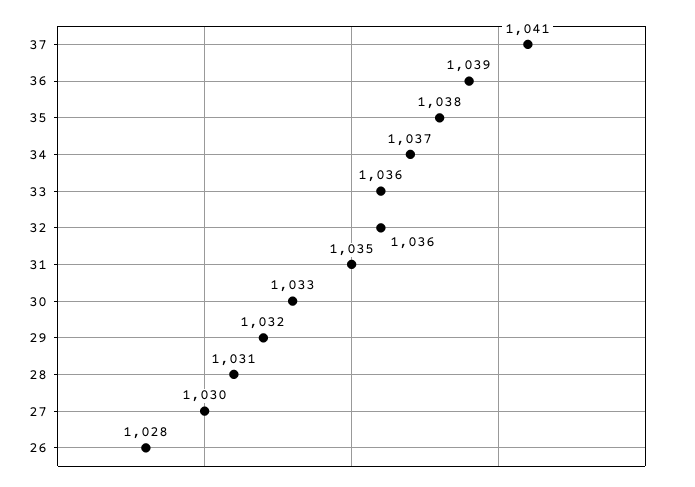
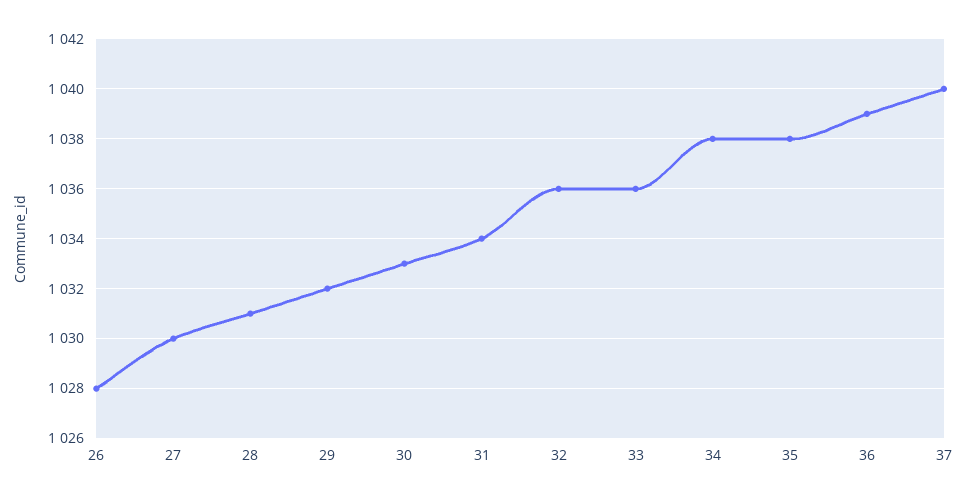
  {
-   "37": 1041,
+   "37": 1040,
    "36": 1039,
    "35": 1038,
-   "34": 1037,
+   "34": 1038,
    "33": 1036,
    "32": 1036,
-   "31": 1035,
+   "31": 1034,
    "30": 1033,
    "29": 1032,
    "28": 1031,
    "27": 1030,
    "26": 1028
  }

